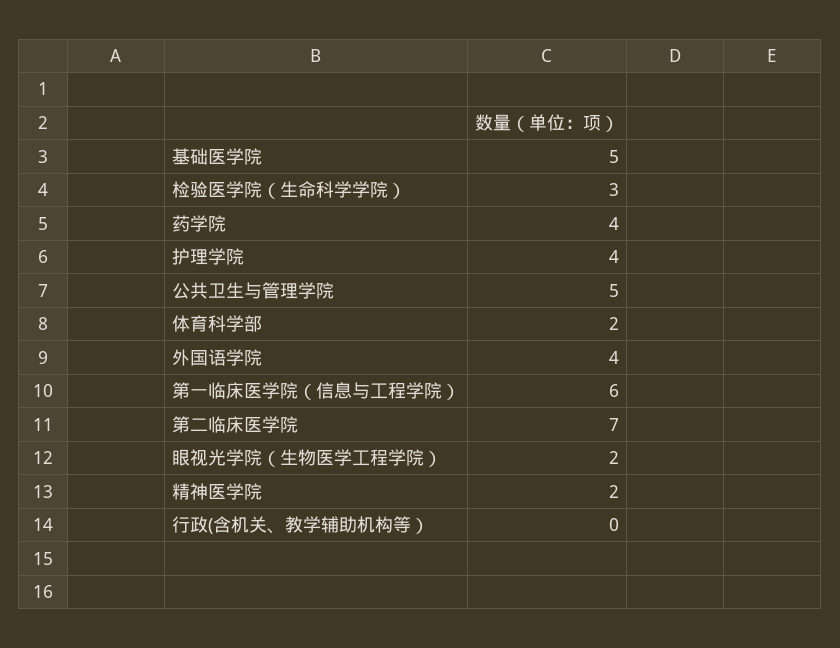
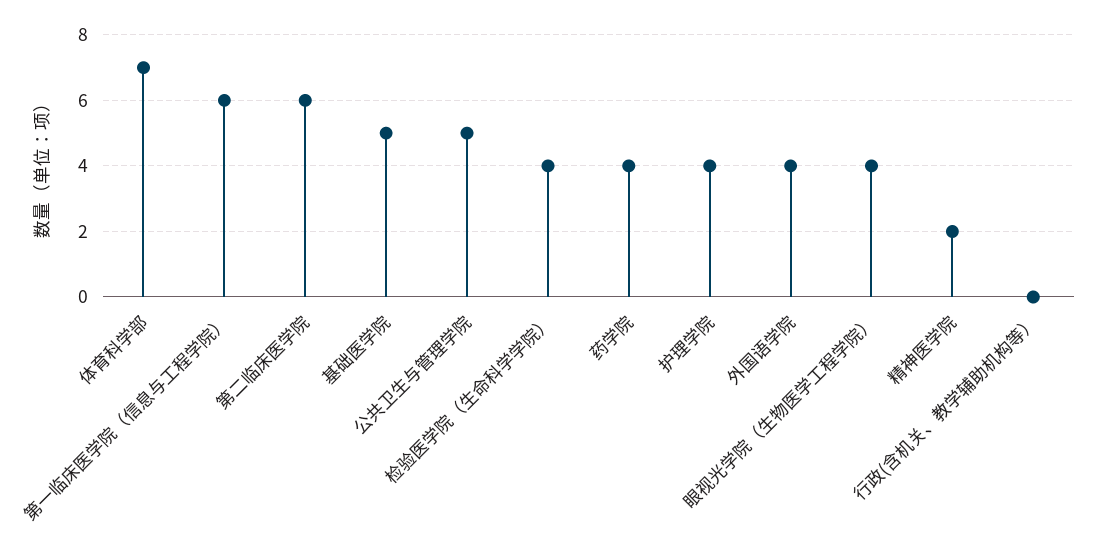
  {
    "基础医学院": 5,
-   "检验医学院（生命科学学院）": 3,
+   "检验医学院（生命科学学院）": 4,
    "药学院": 4,
    "护理学院": 4,
    "公共卫生与管理学院": 5,
-   "体育科学部": 2,
+   "体育科学部": 7,
    "外国语学院": 4,
    "第一临床医学院（信息与工程学院）": 6,
-   "第二临床医学院": 7,
+   "第二临床医学院": 6,
-   "眼视光学院（生物医学工程学院）": 2,
+   "眼视光学院（生物医学工程学院）": 4,
    "精神医学院": 2,
    "行政(含机关、教学辅助机构等）": 0
  }

